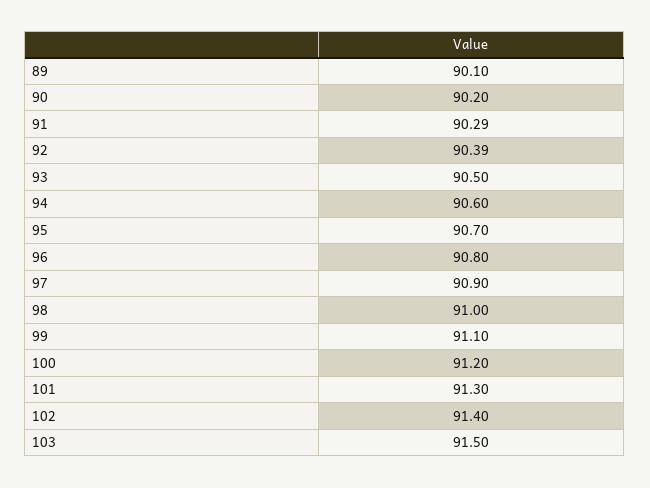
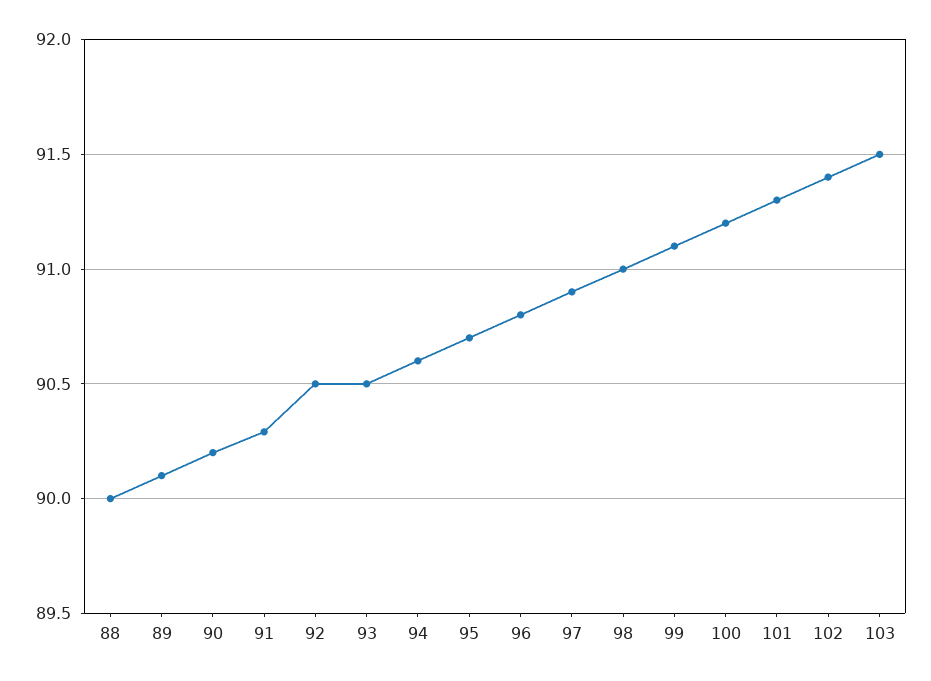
  {
    "89": 90.1,
    "90": 90.2,
    "91": 90.29,
-   "92": 90.39,
+   "92": 90.5,
    "93": 90.5,
    "94": 90.6,
    "95": 90.7,
    "96": 90.8,
    "97": 90.9,
    "98": 91,
    "99": 91.1,
    "100": 91.2,
    "101": 91.3,
    "102": 91.4,
-   "103": 91.5
+   "103": 91.5,
+   "88": 90
  }

